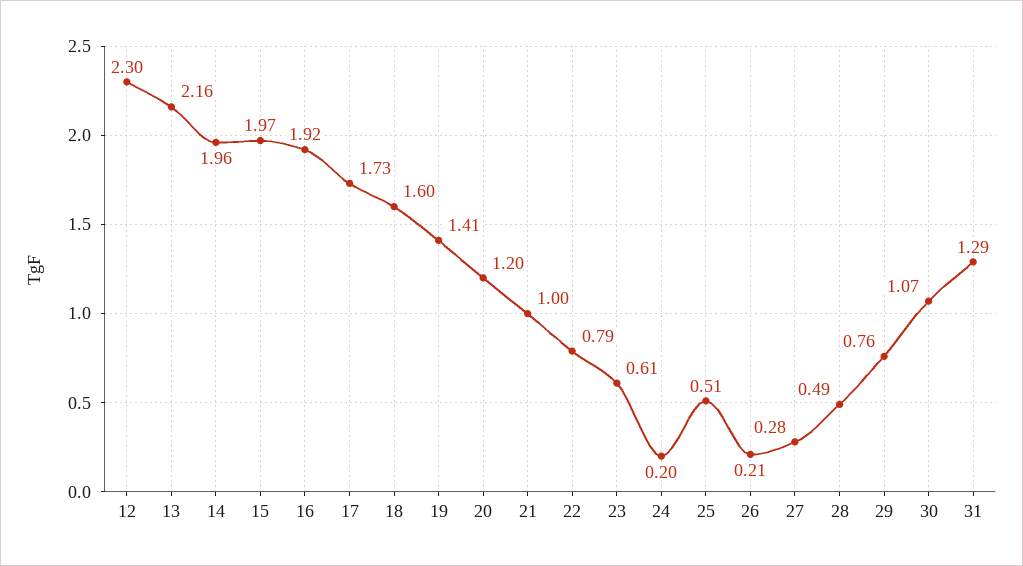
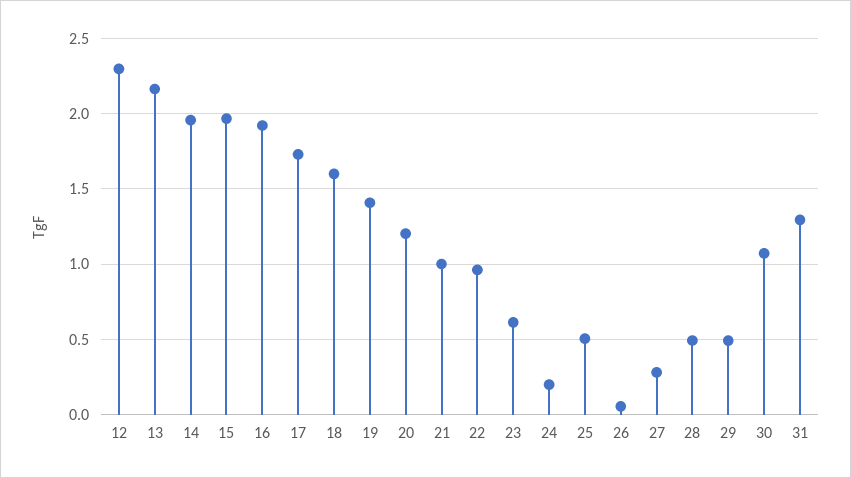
  {
    "12": 2.3,
    "13": 2.16,
    "14": 1.96,
    "15": 1.97,
    "16": 1.92,
    "17": 1.73,
    "18": 1.6,
    "19": 1.41,
    "20": 1.2,
    "21": 1,
-   "22": 0.79,
+   "22": 0.95,
    "23": 0.61,
    "24": 0.2,
    "25": 0.51,
-   "26": 0.21,
+   "26": 0.05,
    "27": 0.28,
    "28": 0.49,
-   "29": 0.76,
+   "29": 0.5,
    "30": 1.07,
    "31": 1.29
  }

